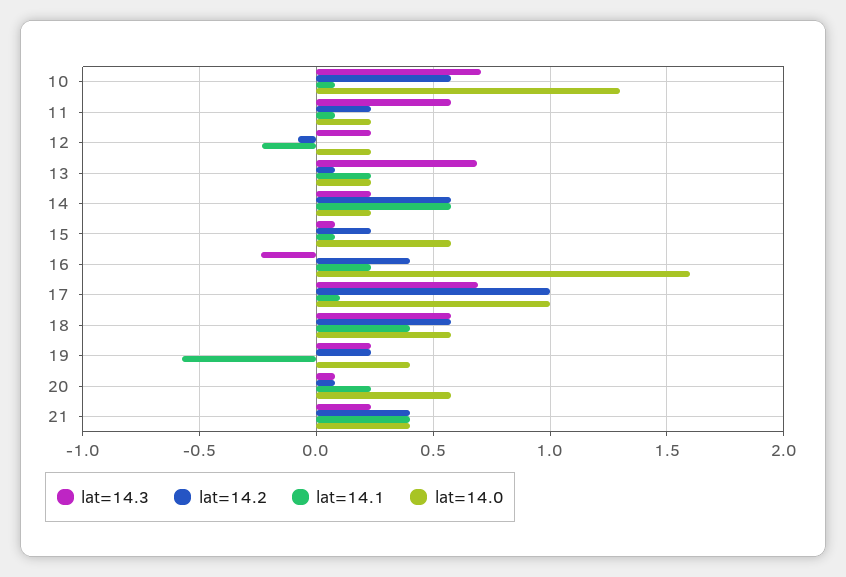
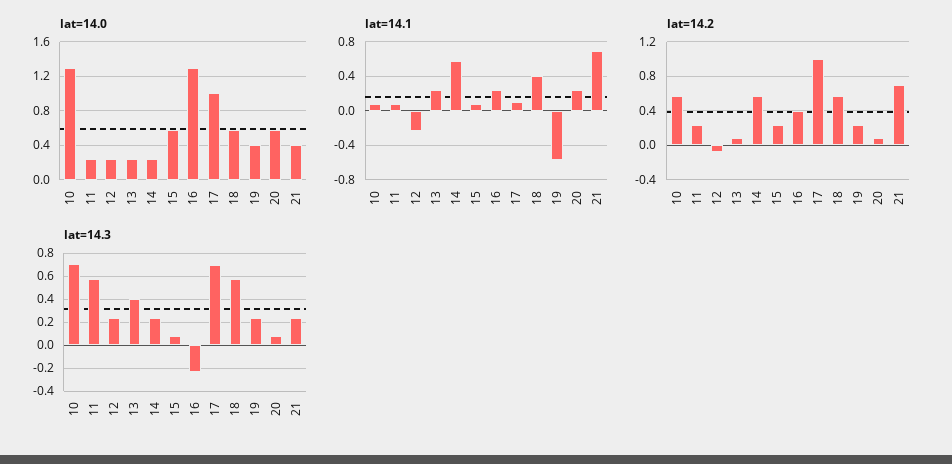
  {
    "lat=14.3": {
      "10": 0.7,
      "11": 0.55,
      "12": 0.25,
-     "13": 0.7,
+     "13": 0.4,
      "14": 0.25,
      "15": 0.1,
      "16": -0.25,
      "17": 0.7,
      "18": 0.55,
      "19": 0.25,
      "20": 0.1,
      "21": 0.25
    },
    "lat=14.2": {
      "10": 0.55,
      "11": 0.25,
      "12": -0.1,
      "13": 0.1,
      "14": 0.55,
      "15": 0.25,
      "16": 0.4,
      "17": 1,
      "18": 0.55,
      "19": 0.25,
      "20": 0.1,
-     "21": 0.4
+     "21": 0.7
    },
    "lat=14.1": {
      "10": 0.1,
      "11": 0.1,
      "12": -0.25,
      "13": 0.25,
      "14": 0.55,
      "15": 0.1,
      "16": 0.25,
      "17": 0.1,
      "18": 0.4,
      "19": -0.55,
      "20": 0.25,
-     "21": 0.4
+     "21": 0.7
    },
    "lat=14.0": {
      "10": 1.3,
      "11": 0.25,
      "12": 0.25,
      "13": 0.25,
      "14": 0.25,
      "15": 0.55,
-     "16": 1.6,
+     "16": 1.3,
      "17": 1,
      "18": 0.55,
      "19": 0.4,
      "20": 0.55,
      "21": 0.4
    }
  }

